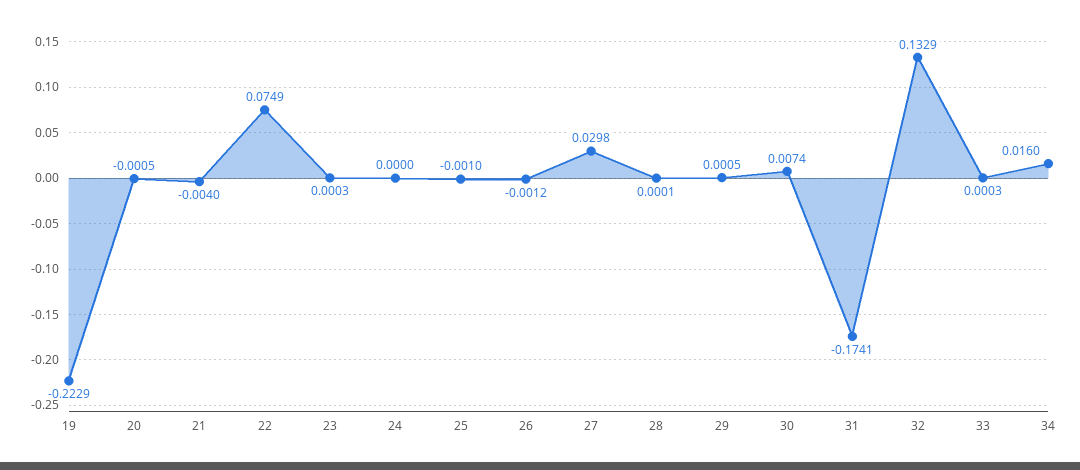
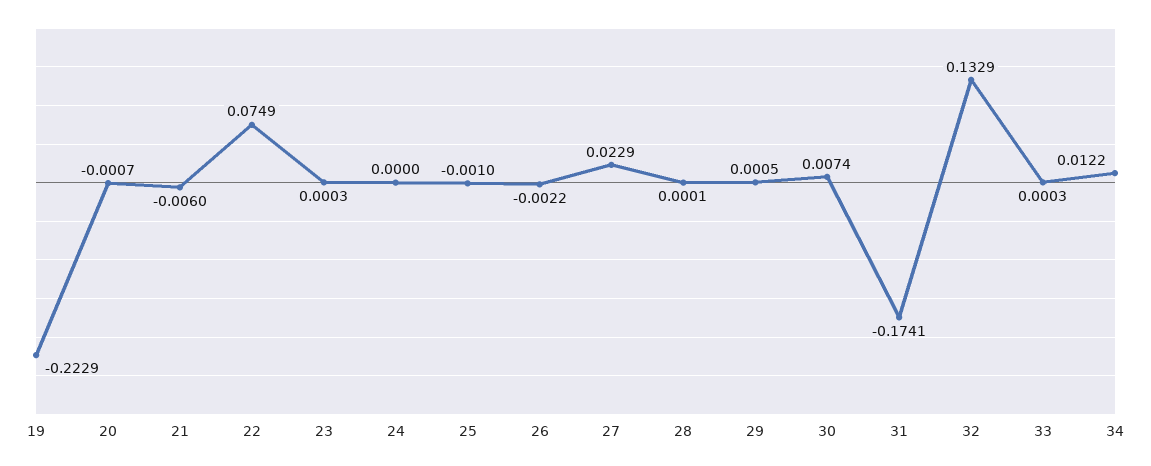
  {
    "19": -0.2229,
-   "20": -0.0005,
+   "20": -0.0007,
-   "21": -0.004,
+   "21": -0.006,
    "22": 0.0749,
    "23": 0.0003,
    "24": 0,
    "25": -0.001,
-   "26": -0.0012,
+   "26": -0.0022,
-   "27": 0.0298,
+   "27": 0.0229,
    "28": 0.0001,
    "29": 0.0005,
    "30": 0.0074,
    "31": -0.1741,
    "32": 0.1329,
    "33": 0.0003,
-   "34": 0.016
+   "34": 0.0122
  }

